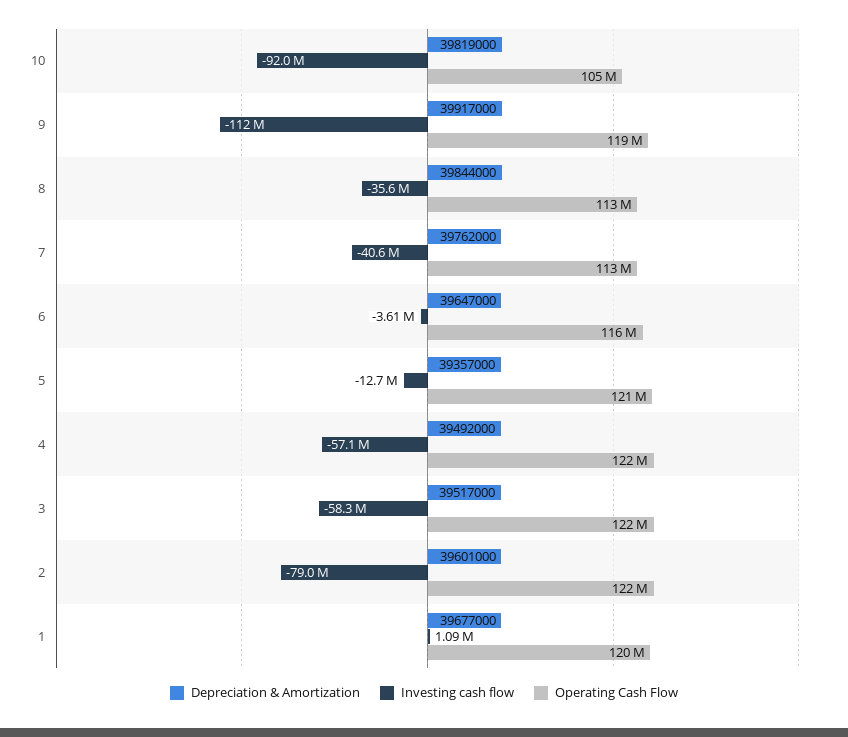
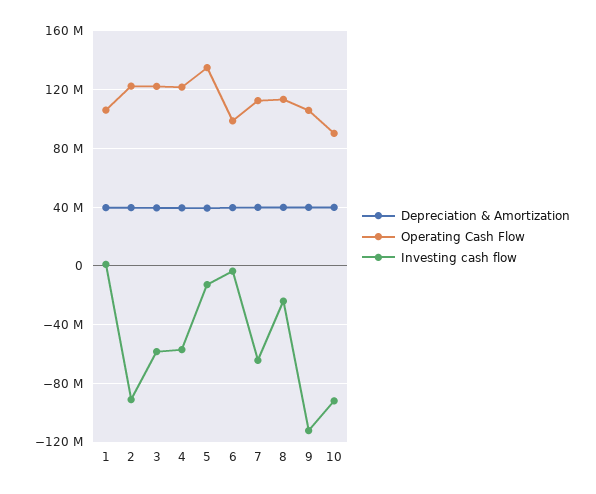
  {
    "Depreciation & Amortization": {
      "10": 39819000,
      "9": 39917000,
      "8": 39844000,
      "7": 39762000,
      "6": 39647000,
      "5": 39357000,
      "4": 39492000,
      "3": 39517000,
      "2": 39601000,
      "1": 39677000
    },
    "Investing cash flow": {
      "10": -92000000,
      "9": -112000000,
-     "8": -35600000,
+     "8": -25000000,
-     "7": -40600000,
+     "7": -65000000,
      "6": -3610000,
      "5": -12700000,
      "4": -57100000,
      "3": -58300000,
-     "2": -79000000,
+     "2": -90000000,
      "1": 1090000
    },
    "Operating Cash Flow": {
-     "10": 105000000,
+     "10": 90000000,
-     "9": 119000000,
+     "9": 105000000,
      "8": 113000000,
      "7": 113000000,
-     "6": 116000000,
+     "6": 100000000,
-     "5": 121000000,
+     "5": 135000000,
      "4": 122000000,
      "3": 122000000,
      "2": 122000000,
-     "1": 120000000
+     "1": 105000000
    }
  }

